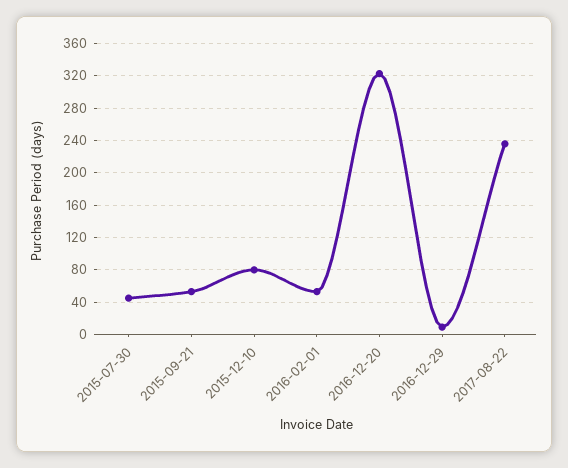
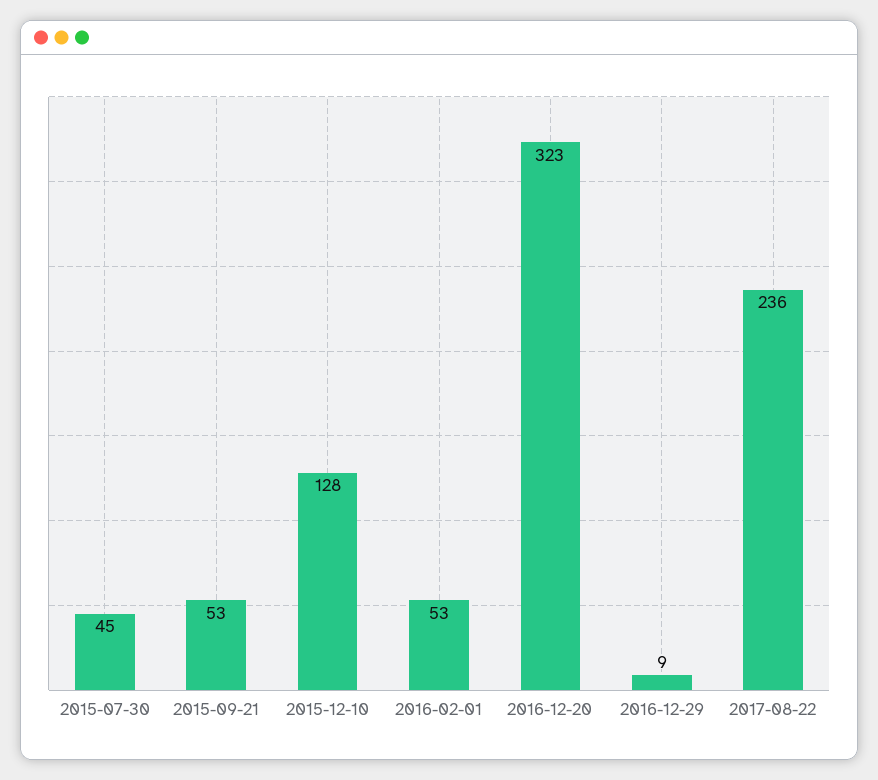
  {
    "2015-07-30": 45,
    "2015-09-21": 53,
-   "2015-12-10": 80,
+   "2015-12-10": 128,
    "2016-02-01": 53,
    "2016-12-20": 323,
    "2016-12-29": 9,
    "2017-08-22": 236
  }

